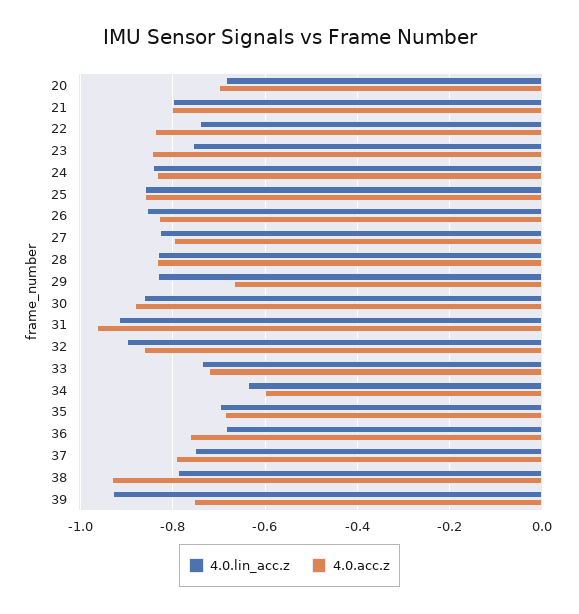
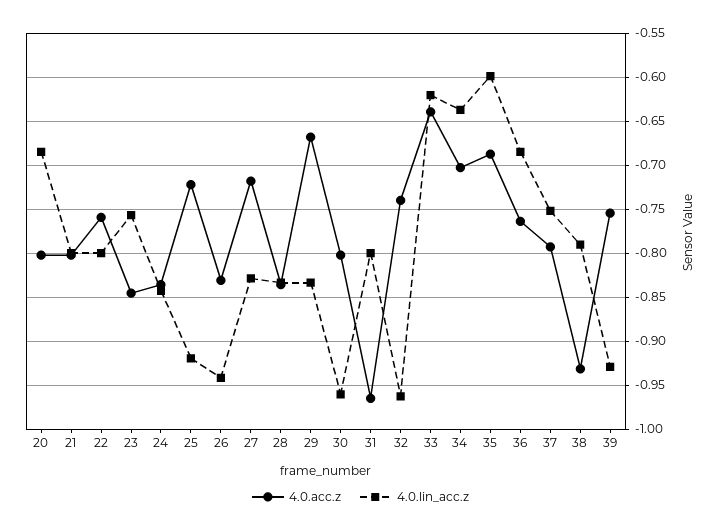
  {
    "4.0.lin_acc.z": {
      "20": -0.68,
      "21": -0.8,
-     "22": -0.74,
+     "22": -0.8,
      "23": -0.76,
      "24": -0.84,
-     "25": -0.86,
+     "25": -0.92,
-     "26": -0.86,
+     "26": -0.94,
      "27": -0.83,
      "28": -0.83,
      "29": -0.83,
-     "30": -0.86,
+     "30": -0.96,
-     "31": -0.92,
+     "31": -0.8,
-     "32": -0.9,
+     "32": -0.96,
-     "33": -0.74,
+     "33": -0.62,
      "34": -0.64,
-     "35": -0.7,
+     "35": -0.6,
      "36": -0.68,
      "37": -0.75,
      "38": -0.79,
      "39": -0.93
    },
    "4.0.acc.z": {
-     "20": -0.7,
+     "20": -0.8,
      "21": -0.8,
-     "22": -0.84,
+     "22": -0.76,
      "23": -0.85,
      "24": -0.84,
-     "25": -0.86,
+     "25": -0.72,
      "26": -0.83,
-     "27": -0.8,
+     "27": -0.72,
      "28": -0.84,
      "29": -0.67,
-     "30": -0.88,
+     "30": -0.8,
      "31": -0.96,
-     "32": -0.86,
+     "32": -0.74,
-     "33": -0.72,
+     "33": -0.64,
-     "34": -0.6,
+     "34": -0.7,
      "35": -0.69,
      "36": -0.76,
      "37": -0.79,
      "38": -0.93,
      "39": -0.75
    }
  }

